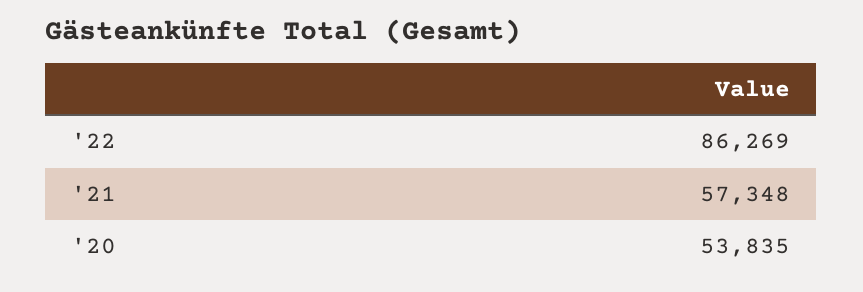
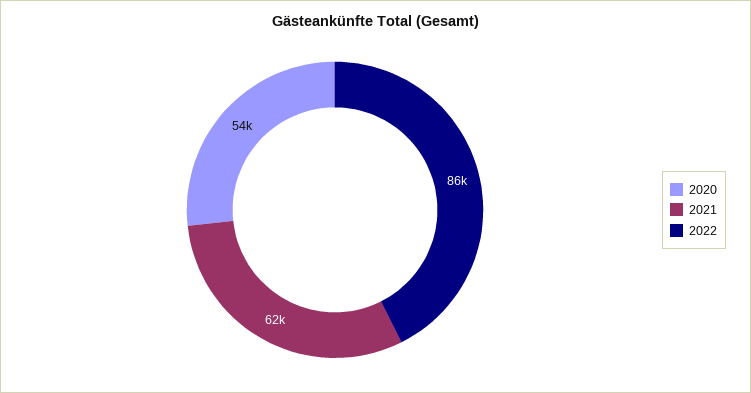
  {
    "'22": 86269,
-   "'21": 57348,
+   "'21": 62000,
    "'20": 53835
  }

